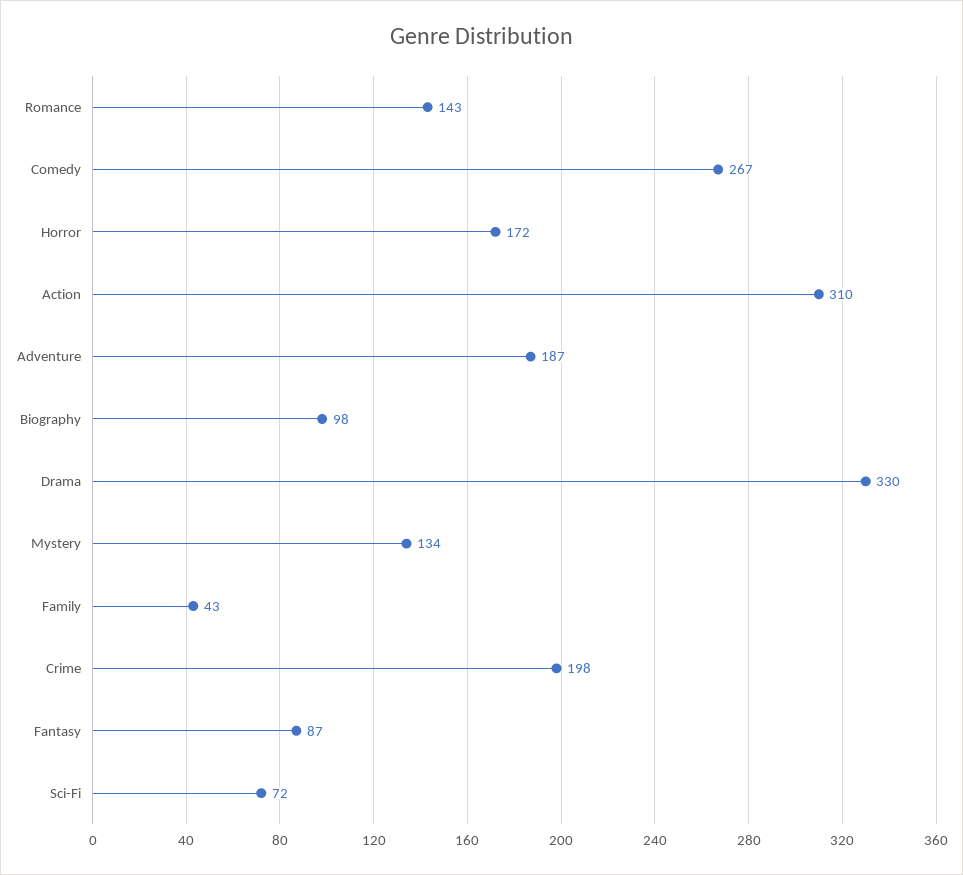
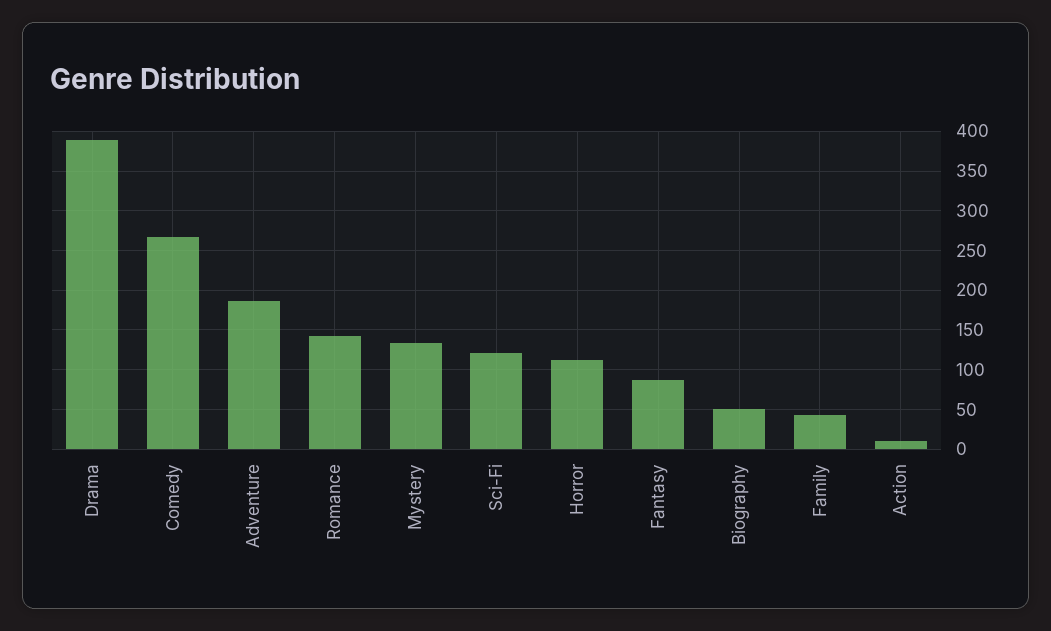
  {
    "Romance": 143,
    "Comedy": 267,
-   "Horror": 172,
+   "Horror": 110,
-   "Action": 310,
+   "Action": 10,
    "Adventure": 187,
-   "Biography": 98,
+   "Biography": 50,
-   "Drama": 330,
+   "Drama": 390,
    "Mystery": 134,
    "Family": 43,
-   "Crime": 198,
    "Fantasy": 87,
-   "Sci-Fi": 72
+   "Sci-Fi": 120
  }

